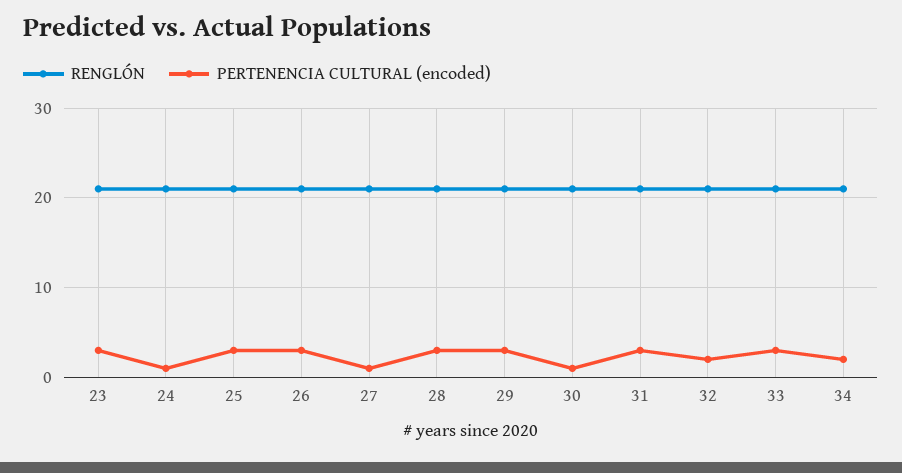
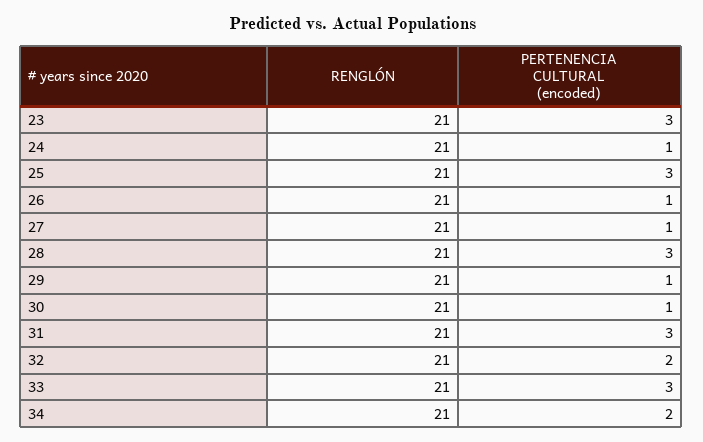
  {
    "RENGLÓN": {
      "23": 21,
      "24": 21,
      "25": 21,
      "26": 21,
      "27": 21,
      "28": 21,
      "29": 21,
      "30": 21,
      "31": 21,
      "32": 21,
      "33": 21,
      "34": 21
    },
    "PERTENENCIA CULTURAL (encoded)": {
      "23": 3,
      "24": 1,
      "25": 3,
-     "26": 3,
+     "26": 1,
      "27": 1,
      "28": 3,
-     "29": 3,
+     "29": 1,
      "30": 1,
      "31": 3,
      "32": 2,
      "33": 3,
      "34": 2
    }
  }

